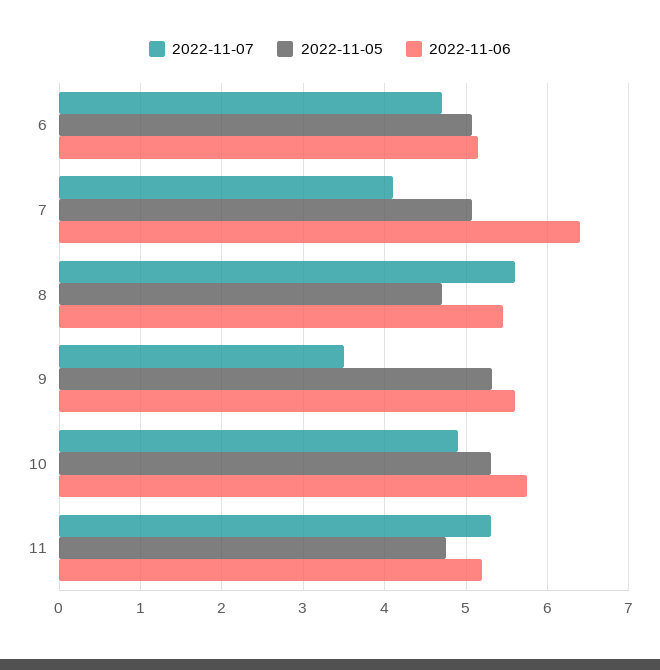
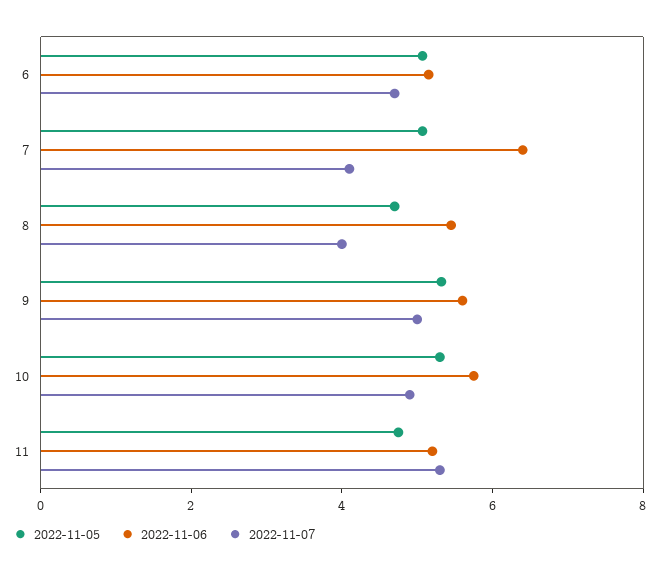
  {
    "2022-11-07": {
      "6": 4.7,
      "7": 4.1,
-     "8": 5.6,
+     "8": 4,
-     "9": 3.5,
+     "9": 5,
      "10": 4.9,
      "11": 5.3
    },
    "2022-11-05": {
      "6": 5.1,
      "7": 5.1,
      "8": 4.7,
      "9": 5.3,
      "10": 5.3,
      "11": 4.8
    },
    "2022-11-06": {
      "6": 5.2,
      "7": 6.4,
      "8": 5.5,
      "9": 5.6,
      "10": 5.8,
      "11": 5.2
    }
  }

